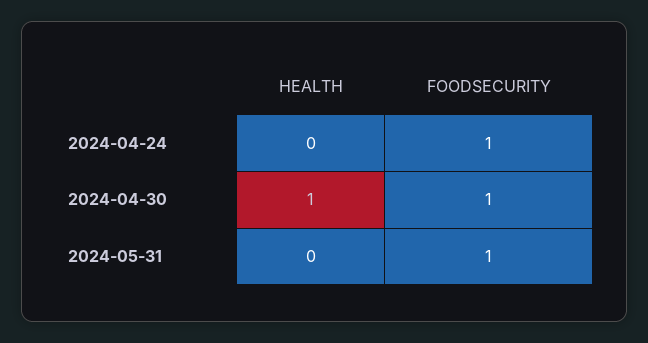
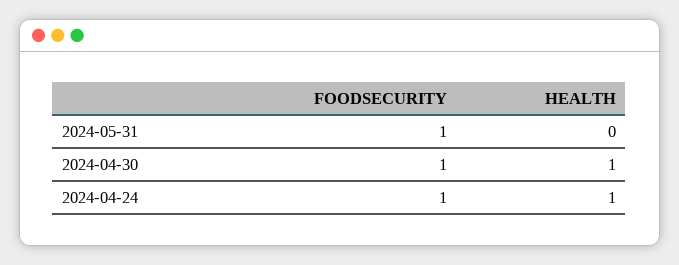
  {
    "HEALTH": {
-     "2024-04-24": 0,
+     "2024-04-24": 1,
      "2024-04-30": 1,
      "2024-05-31": 0
    },
    "FOODSECURITY": {
      "2024-04-24": 1,
      "2024-04-30": 1,
      "2024-05-31": 1
    }
  }

